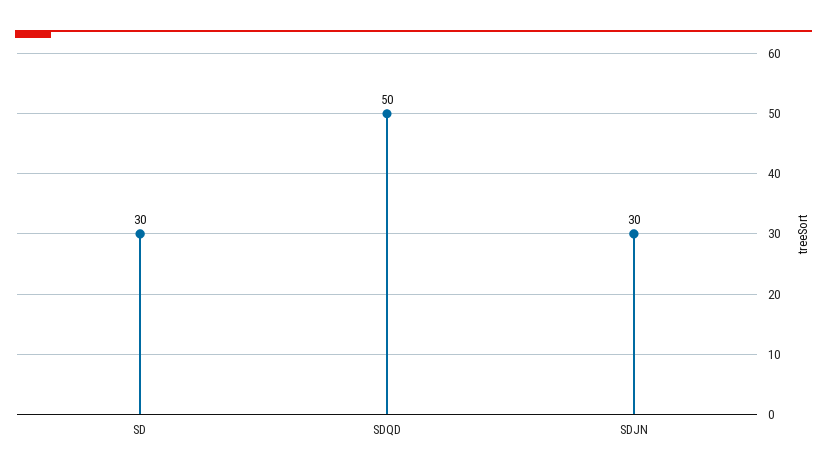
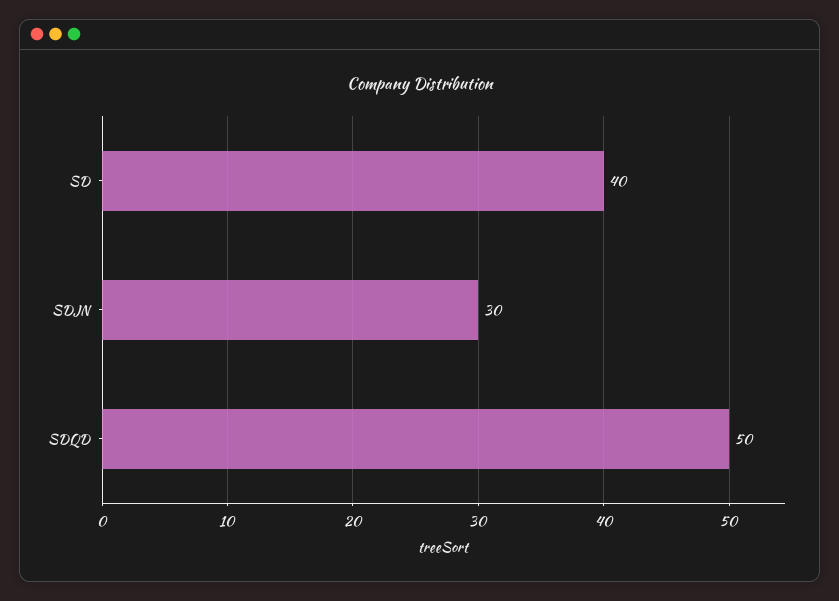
  {
-   "SD": 30,
+   "SD": 40,
    "SDQD": 50,
    "SDJN": 30
  }

